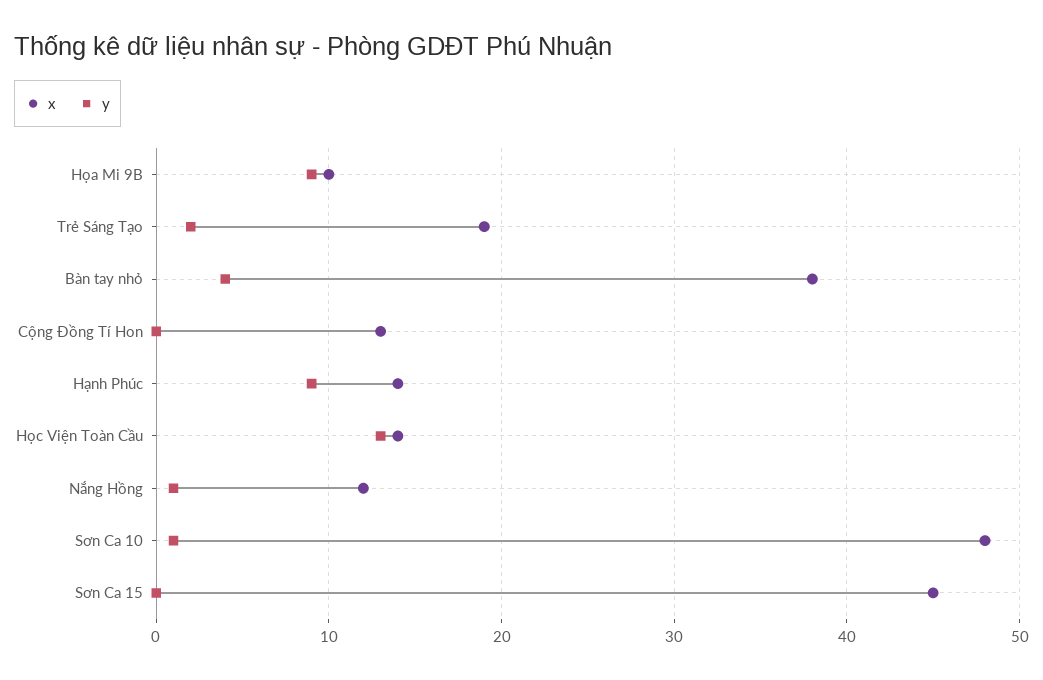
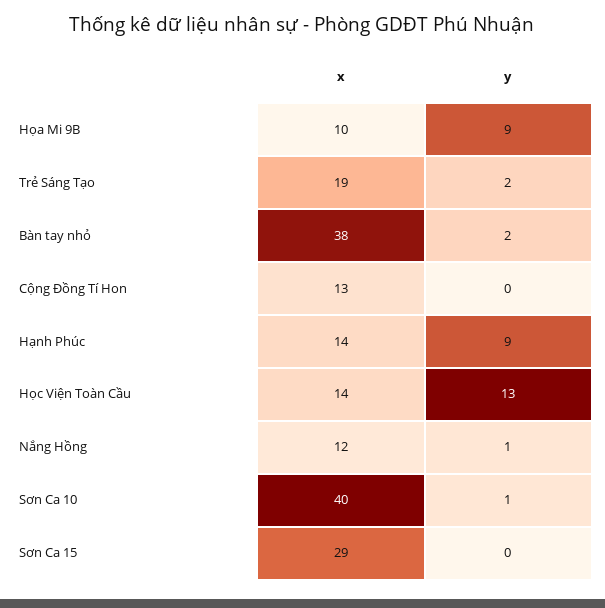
  {
    "x": {
      "Họa Mi 9B": 10,
      "Trẻ Sáng Tạo": 19,
      "Bàn tay nhỏ": 38,
      "Cộng Đồng Tí Hon": 13,
      "Hạnh Phúc": 14,
      "Học Viện Toàn Cầu": 14,
      "Nắng Hồng": 12,
-     "Sơn Ca 10": 48,
+     "Sơn Ca 10": 40,
-     "Sơn Ca 15": 45
+     "Sơn Ca 15": 29
    },
    "y": {
      "Họa Mi 9B": 9,
      "Trẻ Sáng Tạo": 2,
-     "Bàn tay nhỏ": 4,
+     "Bàn tay nhỏ": 2,
      "Cộng Đồng Tí Hon": 0,
      "Hạnh Phúc": 9,
      "Học Viện Toàn Cầu": 13,
      "Nắng Hồng": 1,
      "Sơn Ca 10": 1,
      "Sơn Ca 15": 0
    }
  }

